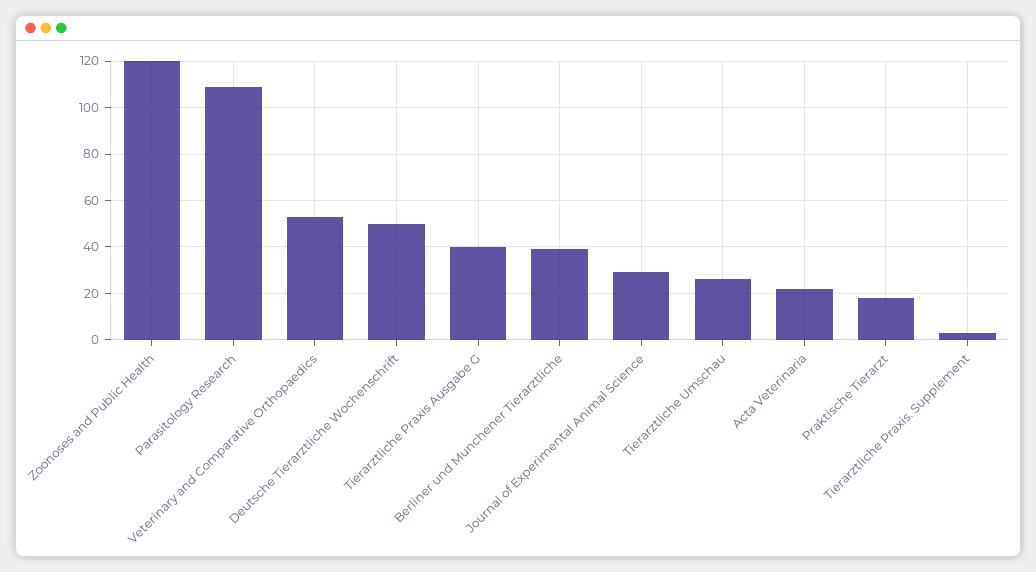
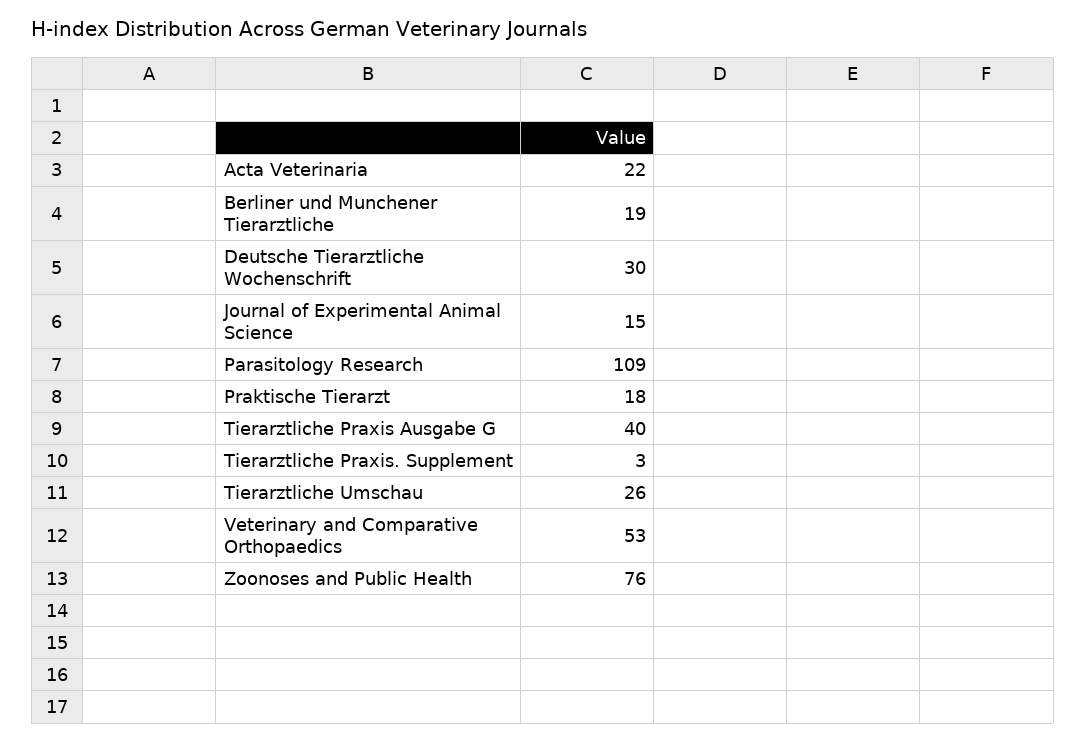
  {
-   "Zoonoses and Public Health": 120,
+   "Zoonoses and Public Health": 76,
    "Parasitology Research": 109,
    "Veterinary and Comparative Orthopaedics": 53,
-   "Deutsche Tierarztliche Wochenschrift": 50,
+   "Deutsche Tierarztliche Wochenschrift": 30,
    "Tierarztliche Praxis Ausgabe G": 40,
-   "Berliner und Munchener Tierarztliche": 40,
+   "Berliner und Munchener Tierarztliche": 19,
-   "Journal of Experimental Animal Science": 30,
+   "Journal of Experimental Animal Science": 15,
    "Tierarztliche Umschau": 26,
    "Acta Veterinaria": 22,
    "Praktische Tierarzt": 18,
    "Tierarztliche Praxis. Supplement": 3
  }

